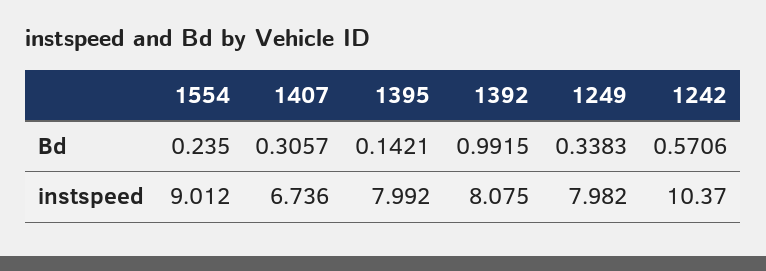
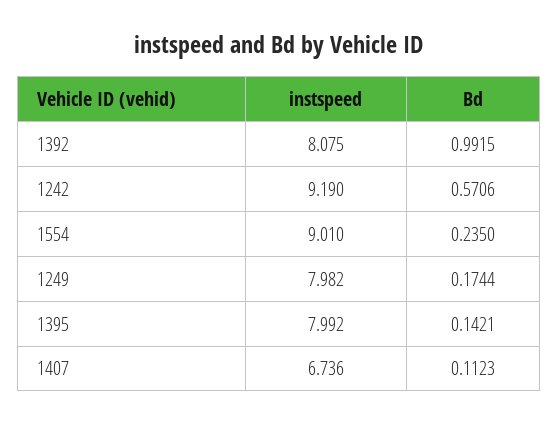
  {
    "1554": {
      "Bd": 0.235,
-     "instspeed": 9.012
+     "instspeed": 9.01
    },
    "1407": {
-     "Bd": 0.3057,
+     "Bd": 0.1123,
      "instspeed": 6.736
    },
    "1395": {
      "Bd": 0.1421,
      "instspeed": 7.992
    },
    "1392": {
      "Bd": 0.9915,
      "instspeed": 8.075
    },
    "1249": {
-     "Bd": 0.3383,
+     "Bd": 0.1744,
      "instspeed": 7.982
    },
    "1242": {
      "Bd": 0.5706,
-     "instspeed": 10.37
+     "instspeed": 9.19
    }
  }

